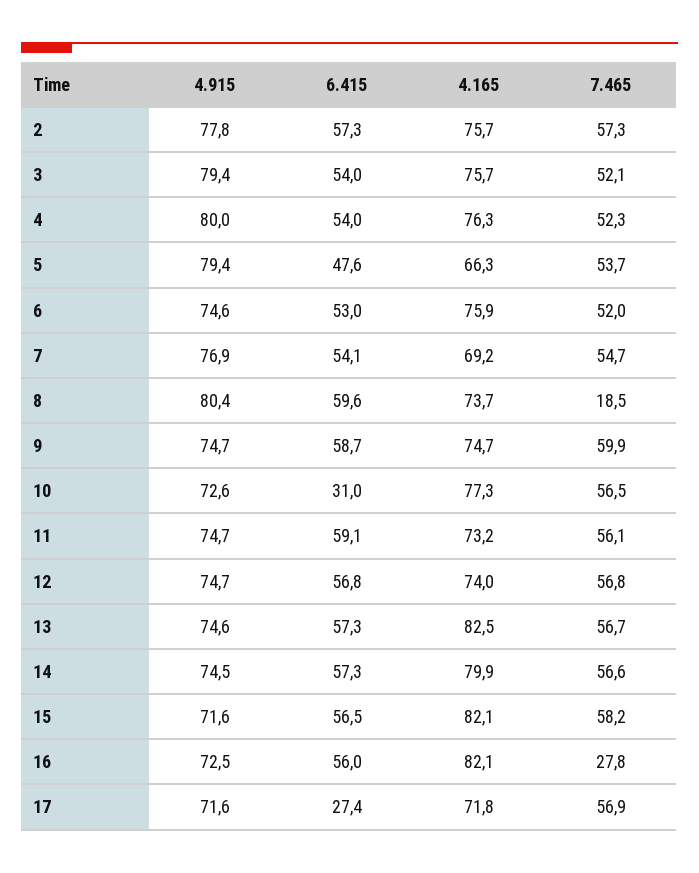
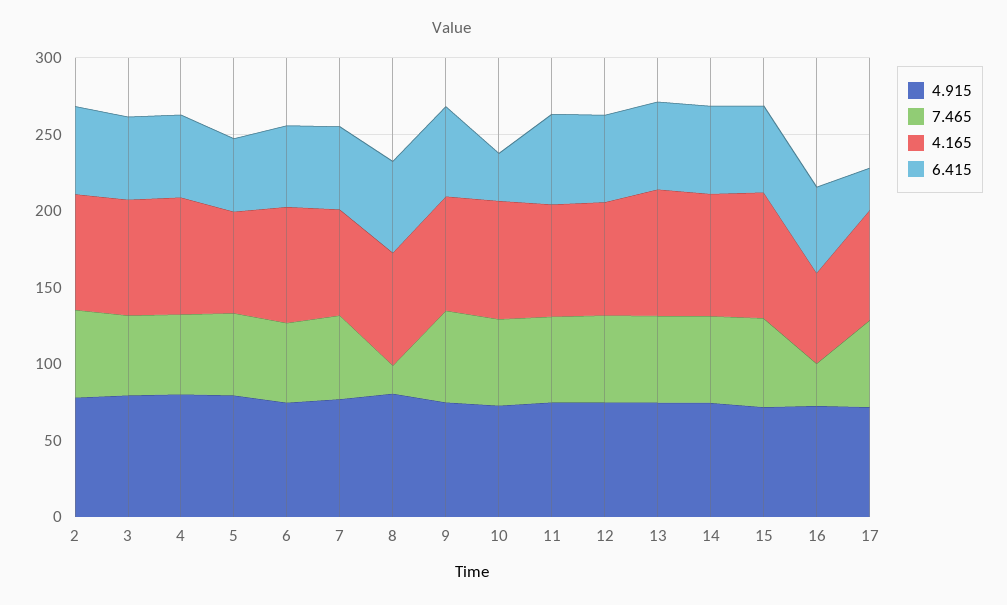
  {
    "4.915": {
      "2": 77.8,
      "3": 79.4,
      "4": 80,
      "5": 79.4,
      "6": 74.6,
      "7": 76.9,
      "8": 80.4,
      "9": 74.7,
      "10": 72.6,
      "11": 74.7,
      "12": 74.7,
      "13": 74.6,
      "14": 74.5,
      "15": 71.6,
      "16": 72.5,
      "17": 71.6
    },
    "6.415": {
      "2": 57.3,
      "3": 54,
      "4": 54,
      "5": 47.6,
      "6": 53,
      "7": 54.1,
      "8": 59.6,
      "9": 58.7,
      "10": 31,
      "11": 59.1,
      "12": 56.8,
      "13": 57.3,
      "14": 57.3,
      "15": 56.5,
      "16": 56,
      "17": 27.4
    },
    "4.165": {
      "2": 75.7,
      "3": 75.7,
      "4": 76.3,
      "5": 66.3,
      "6": 75.9,
      "7": 69.2,
      "8": 73.7,
      "9": 74.7,
      "10": 77.3,
      "11": 73.2,
      "12": 74,
      "13": 82.5,
      "14": 79.9,
      "15": 82.1,
-     "16": 82.1,
+     "16": 60,
      "17": 71.8
    },
    "7.465": {
      "2": 57.3,
      "3": 52.1,
      "4": 52.3,
      "5": 53.7,
      "6": 52,
      "7": 54.7,
      "8": 18.5,
      "9": 59.9,
      "10": 56.5,
      "11": 56.1,
      "12": 56.8,
      "13": 56.7,
      "14": 56.6,
      "15": 58.2,
      "16": 27.8,
      "17": 56.9
    }
  }

